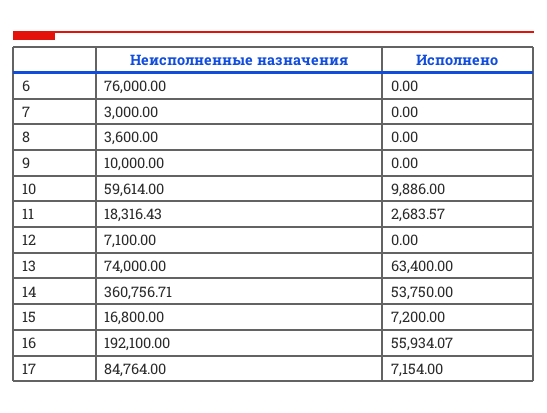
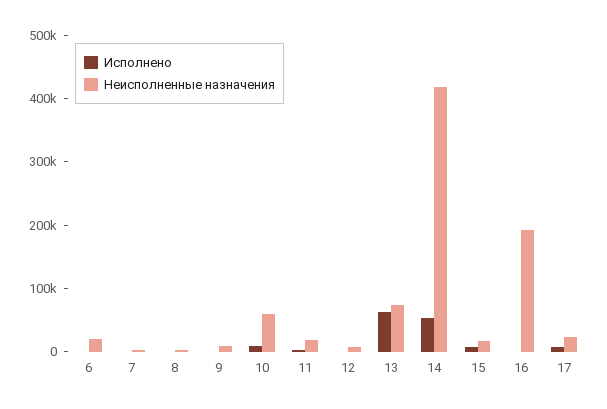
  {
    "Неисполненные назначения": {
-     "6": 76000,
+     "6": 20000,
      "7": 3000,
      "8": 3600,
      "9": 10000,
      "10": 59614,
      "11": 18316.43,
      "12": 7100,
      "13": 74000,
-     "14": 360756.71,
+     "14": 420000,
      "15": 16800,
      "16": 192100,
-     "17": 84764
+     "17": 20000
    },
    "Исполнено": {
      "6": 0,
      "7": 0,
      "8": 0,
      "9": 0,
      "10": 9886,
      "11": 2683.57,
      "12": 0,
      "13": 63400,
      "14": 53750,
      "15": 7200,
-     "16": 55934.07,
+     "16": 0,
      "17": 7154
    }
  }

